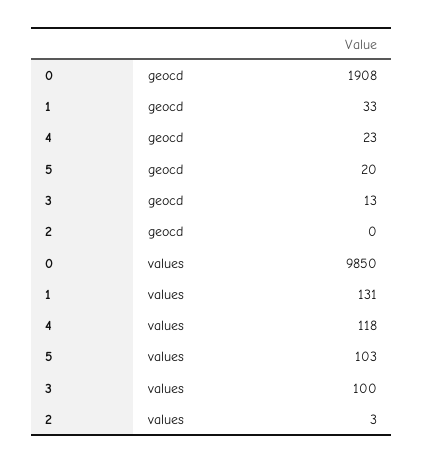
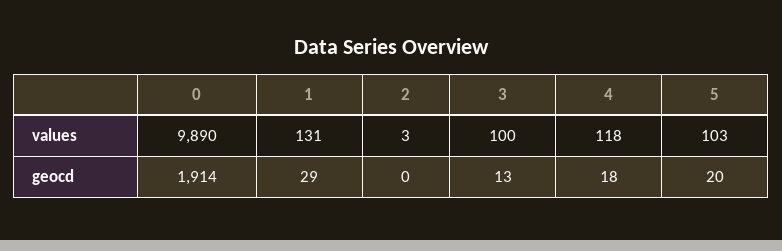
  {
    "0": {
-     "geocd": 1908,
+     "geocd": 1914,
-     "values": 9850
+     "values": 9890
    },
    "1": {
-     "geocd": 33,
+     "geocd": 29,
      "values": 131
    },
    "4": {
-     "geocd": 23,
+     "geocd": 18,
      "values": 118
    },
    "5": {
      "geocd": 20,
      "values": 103
    },
    "3": {
      "geocd": 13,
      "values": 100
    },
    "2": {
      "geocd": 0,
      "values": 3
    }
  }

